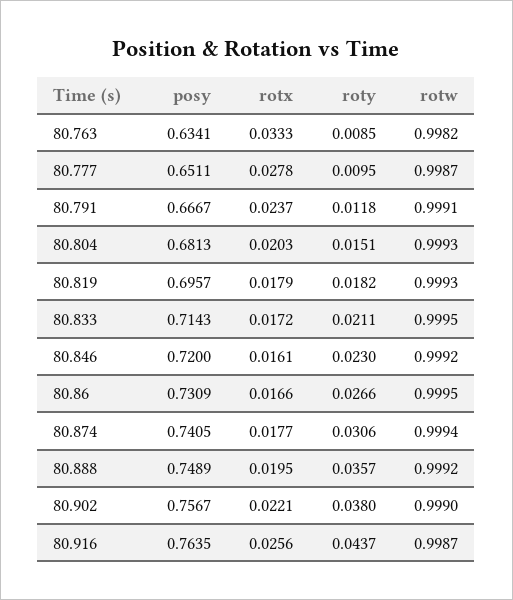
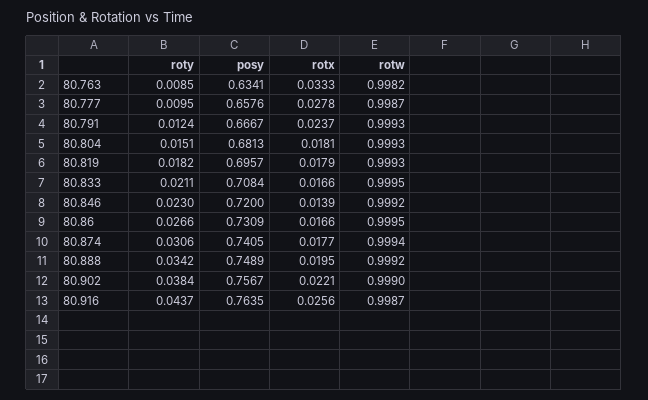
  {
    "posy": {
      "80.763": 0.6341,
-     "80.777": 0.6511,
+     "80.777": 0.6576,
      "80.791": 0.6667,
      "80.804": 0.6813,
      "80.819": 0.6957,
-     "80.833": 0.7143,
+     "80.833": 0.7084,
      "80.846": 0.72,
      "80.86": 0.7309,
      "80.874": 0.7405,
      "80.888": 0.7489,
      "80.902": 0.7567,
      "80.916": 0.7635
    },
    "rotx": {
      "80.763": 0.0333,
      "80.777": 0.0278,
      "80.791": 0.0237,
-     "80.804": 0.0203,
+     "80.804": 0.0181,
      "80.819": 0.0179,
-     "80.833": 0.0172,
+     "80.833": 0.0166,
-     "80.846": 0.0161,
+     "80.846": 0.0139,
      "80.86": 0.0166,
      "80.874": 0.0177,
      "80.888": 0.0195,
      "80.902": 0.0221,
      "80.916": 0.0256
    },
    "roty": {
      "80.763": 0.0085,
      "80.777": 0.0095,
-     "80.791": 0.0118,
+     "80.791": 0.0124,
      "80.804": 0.0151,
      "80.819": 0.0182,
      "80.833": 0.0211,
      "80.846": 0.023,
      "80.86": 0.0266,
      "80.874": 0.0306,
-     "80.888": 0.0357,
+     "80.888": 0.0342,
-     "80.902": 0.038,
+     "80.902": 0.0384,
      "80.916": 0.0437
    },
    "rotw": {
      "80.763": 0.9982,
      "80.777": 0.9987,
-     "80.791": 0.9991,
+     "80.791": 0.9993,
      "80.804": 0.9993,
      "80.819": 0.9993,
      "80.833": 0.9995,
      "80.846": 0.9992,
      "80.86": 0.9995,
      "80.874": 0.9994,
      "80.888": 0.9992,
      "80.902": 0.999,
      "80.916": 0.9987
    }
  }

